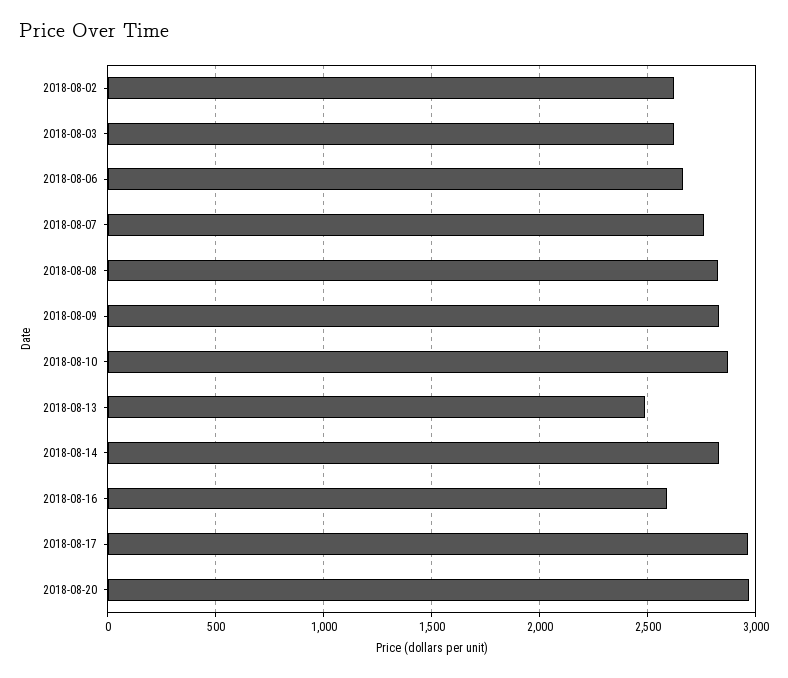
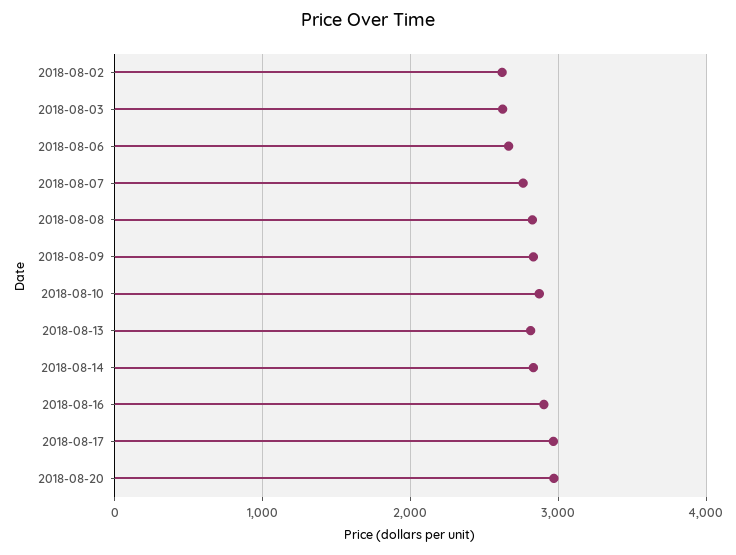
  {
    "2018-08-02": 2600,
    "2018-08-03": 2600,
    "2018-08-06": 2650,
    "2018-08-07": 2750,
    "2018-08-08": 2800,
    "2018-08-09": 2850,
    "2018-08-10": 2850,
-   "2018-08-13": 2500,
+   "2018-08-13": 2800,
    "2018-08-14": 2850,
-   "2018-08-16": 2600,
+   "2018-08-16": 2900,
    "2018-08-17": 2950,
    "2018-08-20": 2950
  }

